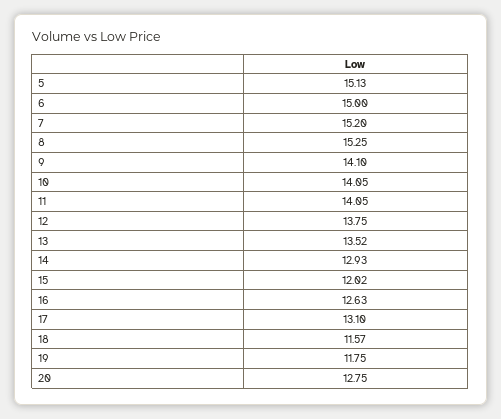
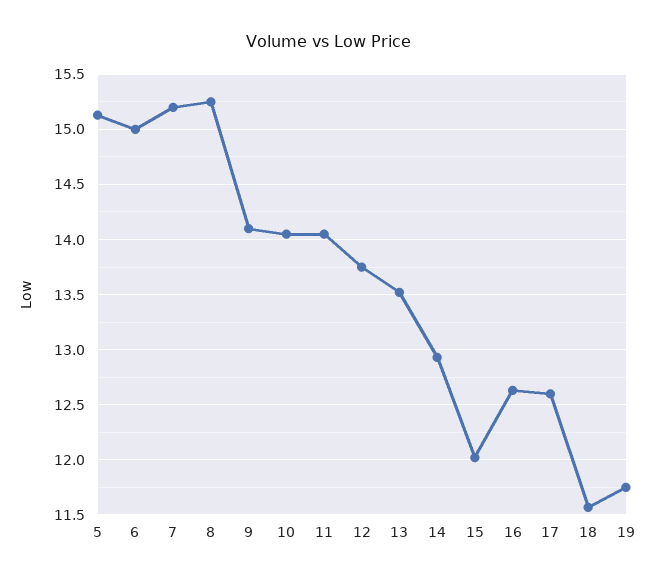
  {
    "5": 15.13,
    "6": 15,
    "7": 15.2,
    "8": 15.25,
    "9": 14.1,
    "10": 14.05,
    "11": 14.05,
    "12": 13.75,
    "13": 13.52,
    "14": 12.93,
    "15": 12.02,
    "16": 12.63,
-   "17": 13.1,
+   "17": 12.6,
    "18": 11.57,
-   "19": 11.75,
+   "19": 11.75
-   "20": 12.75
  }

